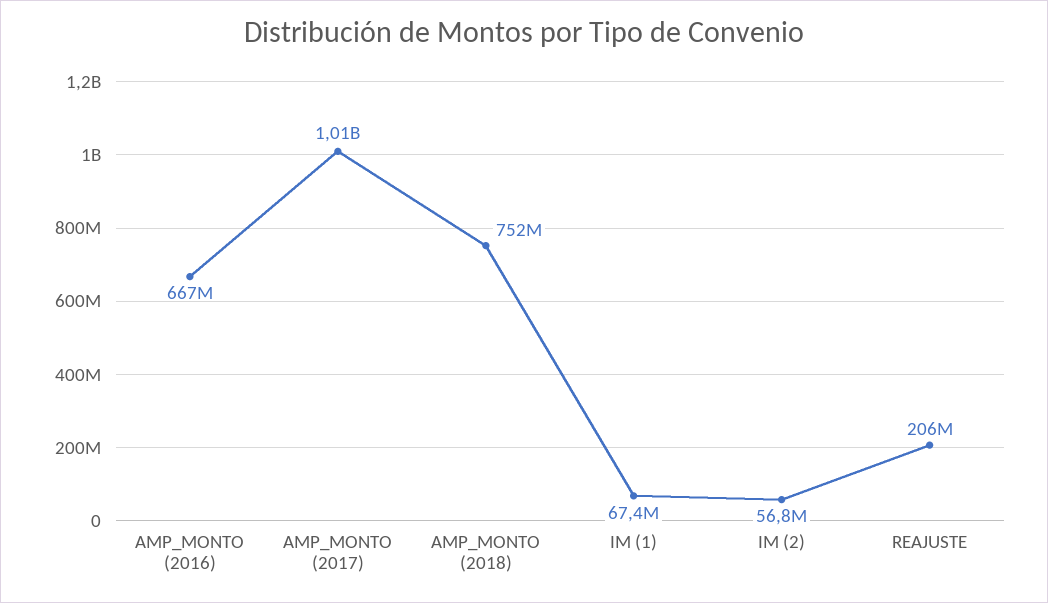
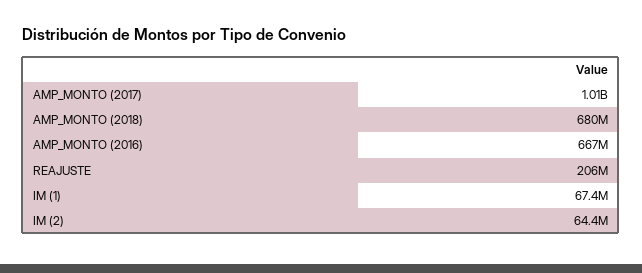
  {
    "AMP_MONTO (2016)": 667000000,
    "AMP_MONTO (2017)": 1010000000,
-   "AMP_MONTO (2018)": 752000000,
+   "AMP_MONTO (2018)": 680000000,
    "IM (1)": 67400000,
-   "IM (2)": 56800000,
+   "IM (2)": 64400000,
    "REAJUSTE": 206000000
  }

